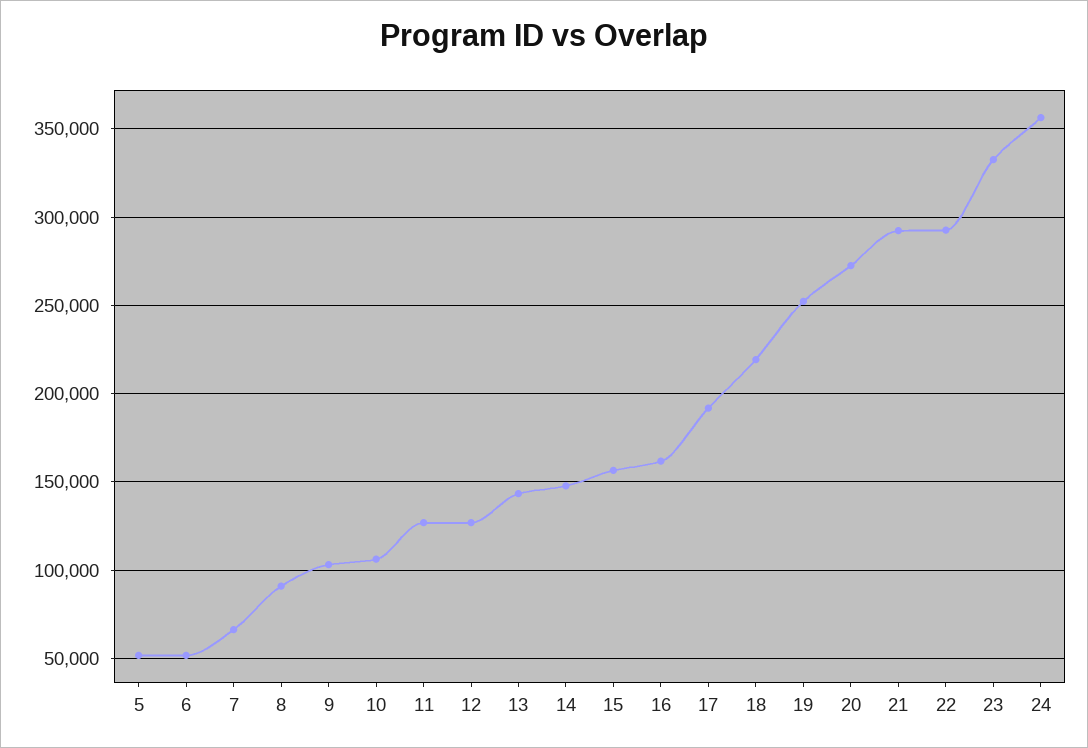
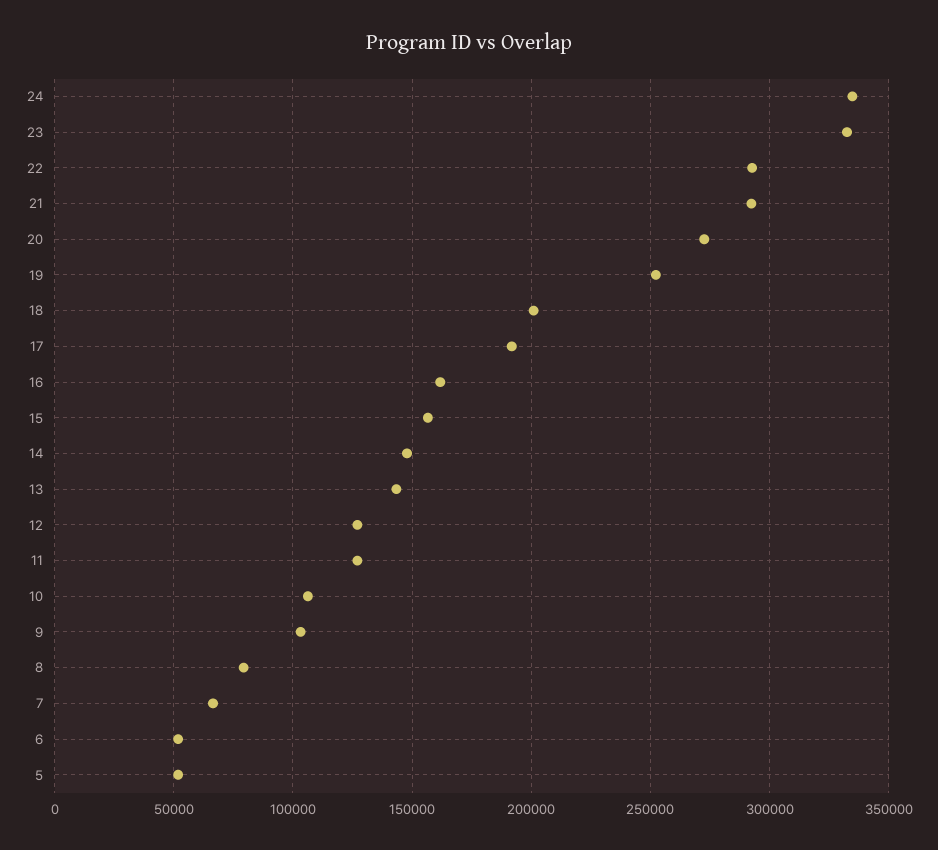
  {
    "5": 50000,
    "6": 50000,
    "7": 65000,
-   "8": 90000,
+   "8": 80000,
    "9": 105000,
    "10": 105000,
    "11": 125000,
    "12": 125000,
    "13": 145000,
    "14": 150000,
    "15": 155000,
    "16": 160000,
    "17": 190000,
-   "18": 220000,
+   "18": 200000,
    "19": 250000,
    "20": 275000,
    "21": 290000,
    "22": 295000,
    "23": 330000,
-   "24": 355000
+   "24": 335000
  }

